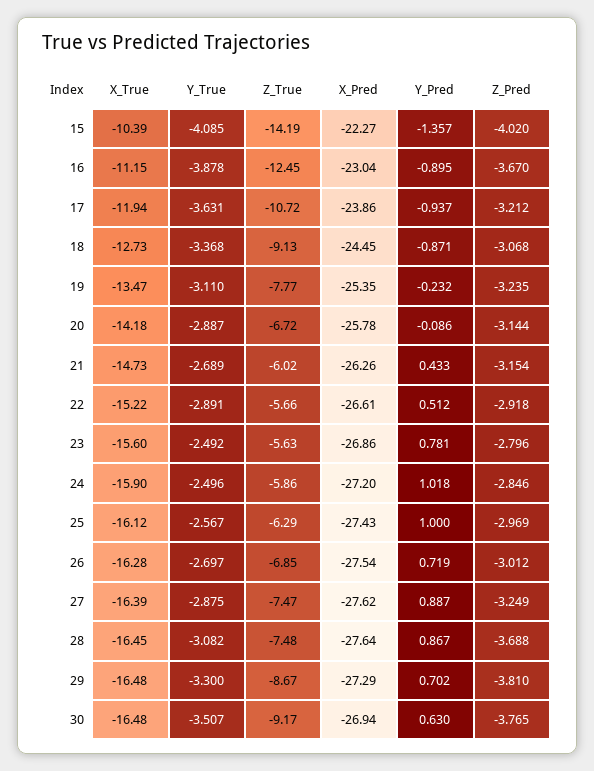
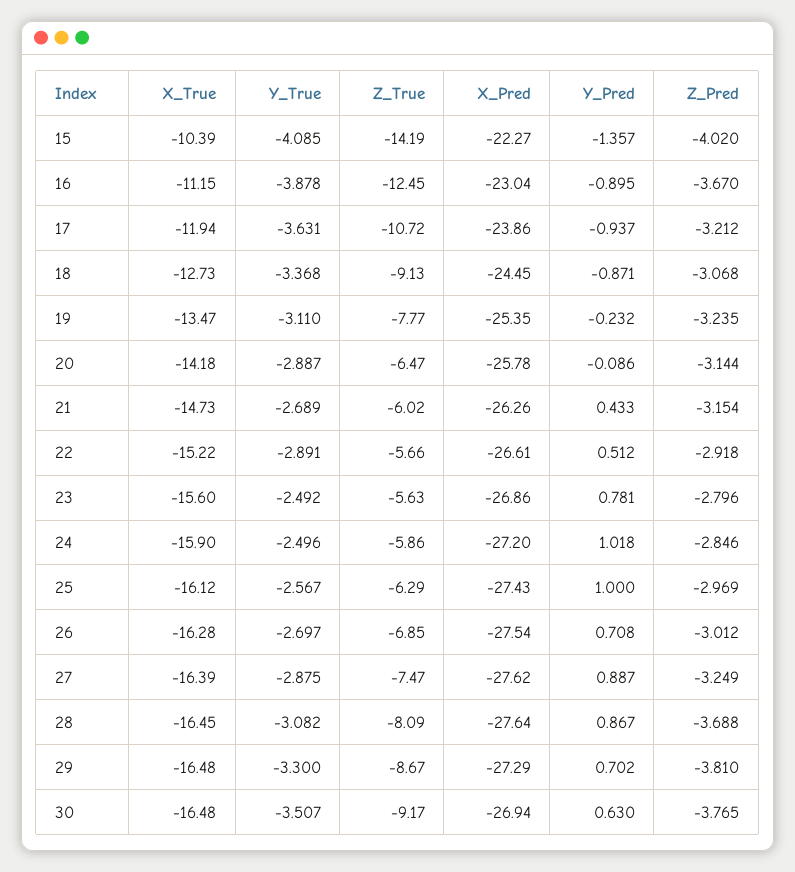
  {
    "X_True": {
      "15": -10.39,
      "16": -11.15,
      "17": -11.94,
      "18": -12.73,
      "19": -13.47,
      "20": -14.18,
      "21": -14.73,
      "22": -15.22,
      "23": -15.6,
      "24": -15.9,
      "25": -16.12,
      "26": -16.28,
      "27": -16.39,
      "28": -16.45,
      "29": -16.48,
      "30": -16.48
    },
    "Y_True": {
      "15": -4.085,
      "16": -3.878,
      "17": -3.631,
      "18": -3.368,
      "19": -3.11,
      "20": -2.887,
      "21": -2.689,
      "22": -2.891,
      "23": -2.492,
      "24": -2.496,
      "25": -2.567,
      "26": -2.697,
      "27": -2.875,
      "28": -3.082,
      "29": -3.3,
      "30": -3.507
    },
    "Z_True": {
      "15": -14.19,
      "16": -12.45,
      "17": -10.72,
      "18": -9.13,
      "19": -7.77,
-     "20": -6.72,
+     "20": -6.47,
      "21": -6.02,
      "22": -5.66,
      "23": -5.63,
      "24": -5.86,
      "25": -6.29,
      "26": -6.85,
      "27": -7.47,
-     "28": -7.48,
+     "28": -8.09,
      "29": -8.67,
      "30": -9.17
    },
    "X_Pred": {
      "15": -22.27,
      "16": -23.04,
      "17": -23.86,
      "18": -24.45,
      "19": -25.35,
      "20": -25.78,
      "21": -26.26,
      "22": -26.61,
      "23": -26.86,
      "24": -27.2,
      "25": -27.43,
      "26": -27.54,
      "27": -27.62,
      "28": -27.64,
      "29": -27.29,
      "30": -26.94
    },
    "Y_Pred": {
      "15": -1.357,
      "16": -0.895,
      "17": -0.937,
      "18": -0.871,
      "19": -0.232,
      "20": -0.086,
      "21": 0.433,
      "22": 0.512,
      "23": 0.781,
      "24": 1.018,
      "25": 1,
-     "26": 0.719,
+     "26": 0.708,
      "27": 0.887,
      "28": 0.867,
      "29": 0.702,
      "30": 0.63
    },
    "Z_Pred": {
      "15": -4.02,
      "16": -3.67,
      "17": -3.212,
      "18": -3.068,
      "19": -3.235,
      "20": -3.144,
      "21": -3.154,
      "22": -2.918,
      "23": -2.796,
      "24": -2.846,
      "25": -2.969,
      "26": -3.012,
      "27": -3.249,
      "28": -3.688,
      "29": -3.81,
      "30": -3.765
    }
  }

